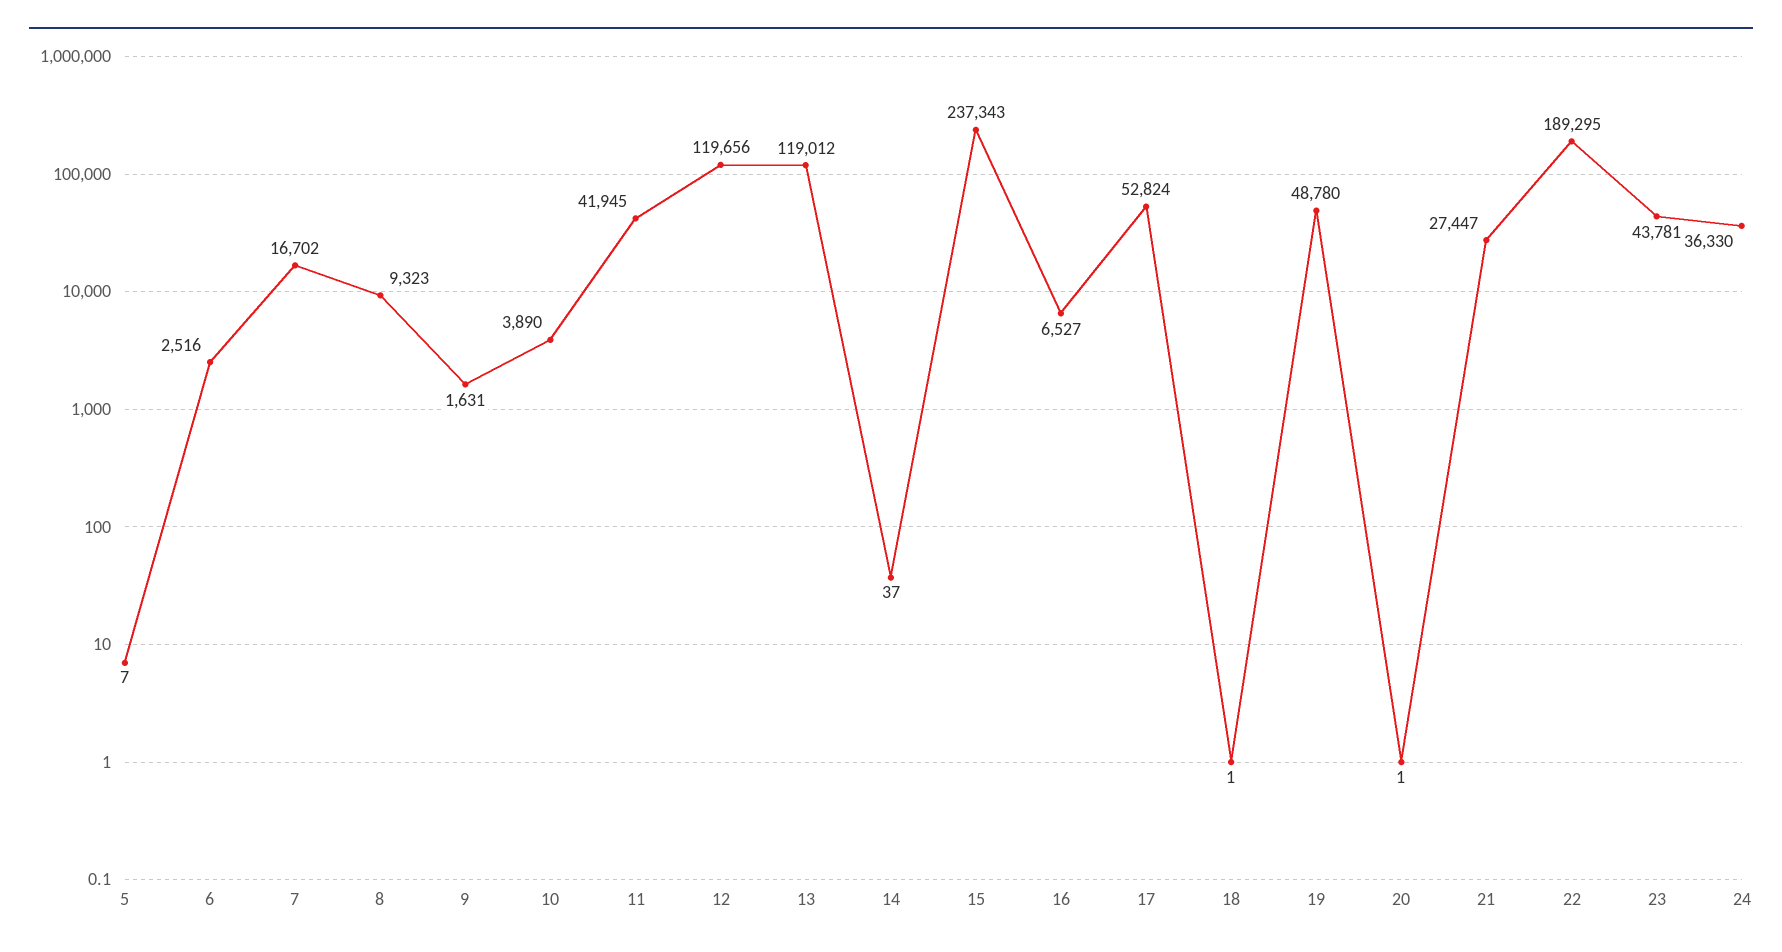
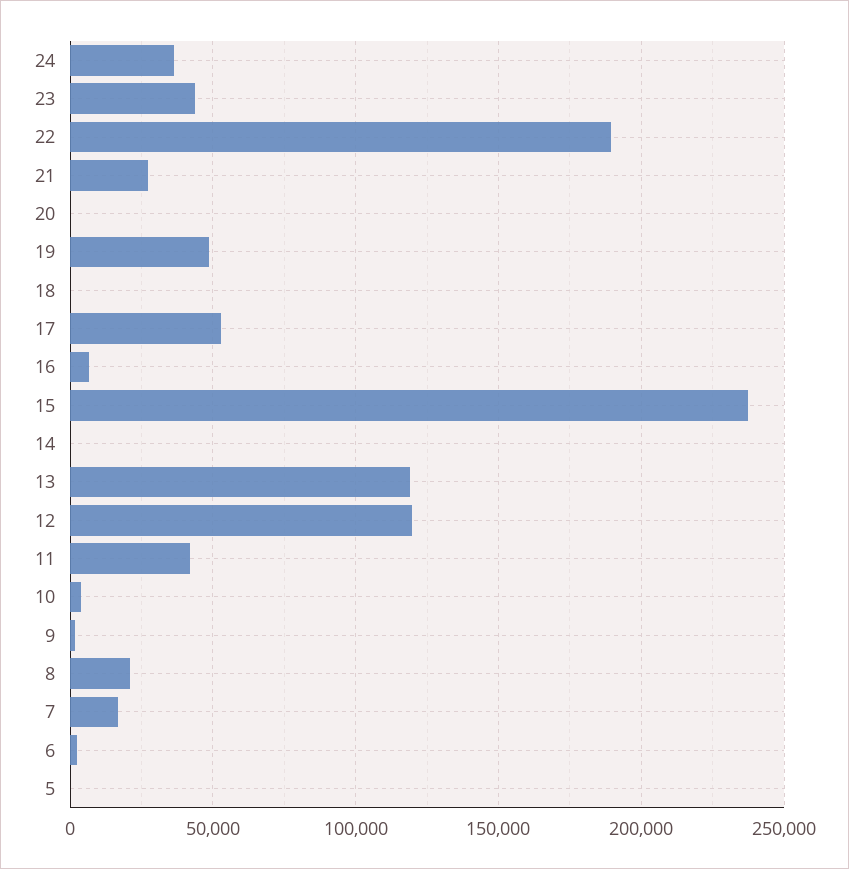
  {
    "5": 7,
    "6": 2516,
    "7": 16702,
-   "8": 9323,
+   "8": 20000,
    "9": 1631,
    "10": 3890,
    "11": 41945,
    "12": 119656,
    "13": 119012,
    "14": 37,
    "15": 237343,
    "16": 6527,
    "17": 52824,
    "18": 1,
    "19": 48780,
    "20": 1,
    "21": 27447,
    "22": 189295,
    "23": 43781,
    "24": 36330
  }

